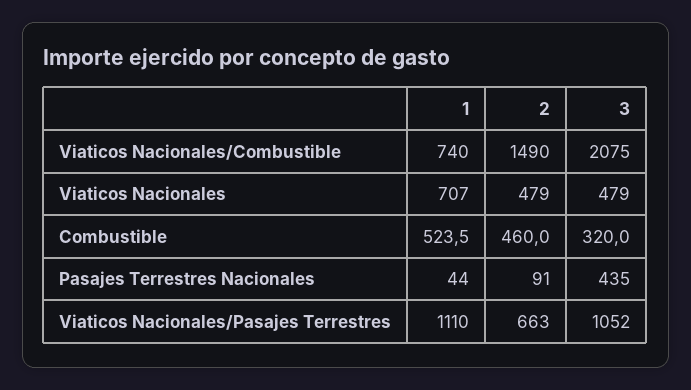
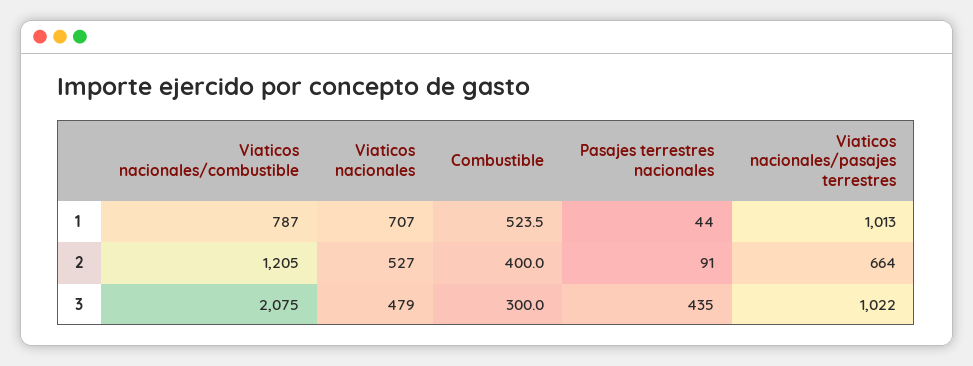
  {
    "1": {
-     "Viaticos Nacionales/Combustible": 740,
+     "Viaticos Nacionales/Combustible": 787,
      "Viaticos Nacionales": 707,
      "Combustible": 523.5,
      "Pasajes Terrestres Nacionales": 44,
-     "Viaticos Nacionales/Pasajes Terrestres": 1110
+     "Viaticos Nacionales/Pasajes Terrestres": 1013
    },
    "2": {
-     "Viaticos Nacionales/Combustible": 1490,
+     "Viaticos Nacionales/Combustible": 1205,
-     "Viaticos Nacionales": 479,
+     "Viaticos Nacionales": 527,
-     "Combustible": 460,
+     "Combustible": 400,
      "Pasajes Terrestres Nacionales": 91,
-     "Viaticos Nacionales/Pasajes Terrestres": 663
+     "Viaticos Nacionales/Pasajes Terrestres": 664
    },
    "3": {
      "Viaticos Nacionales/Combustible": 2075,
      "Viaticos Nacionales": 479,
-     "Combustible": 320,
+     "Combustible": 300,
      "Pasajes Terrestres Nacionales": 435,
-     "Viaticos Nacionales/Pasajes Terrestres": 1052
+     "Viaticos Nacionales/Pasajes Terrestres": 1022
    }
  }

